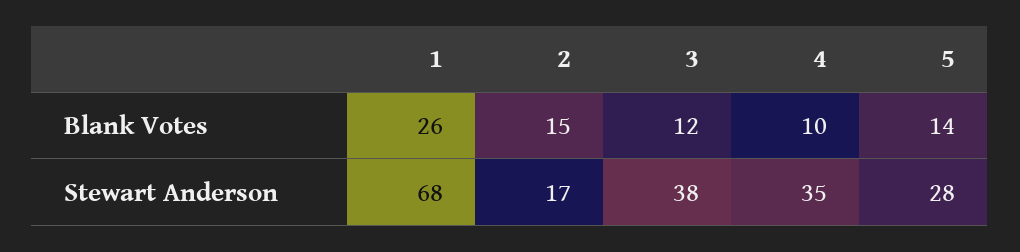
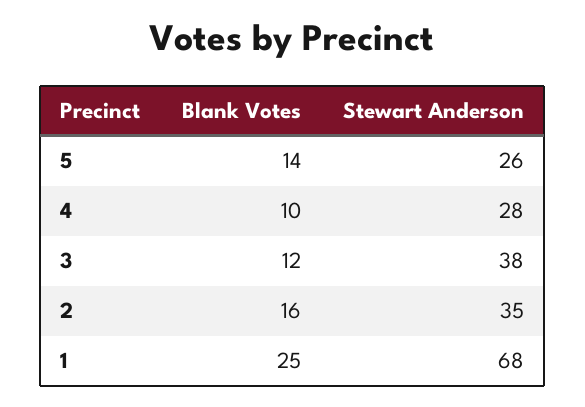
  {
    "1": {
-     "Blank Votes": 26,
+     "Blank Votes": 25,
      "Stewart Anderson": 68
    },
    "2": {
-     "Blank Votes": 15,
+     "Blank Votes": 16,
-     "Stewart Anderson": 17
+     "Stewart Anderson": 35
    },
    "3": {
      "Blank Votes": 12,
      "Stewart Anderson": 38
    },
    "4": {
      "Blank Votes": 10,
-     "Stewart Anderson": 35
+     "Stewart Anderson": 28
    },
    "5": {
      "Blank Votes": 14,
-     "Stewart Anderson": 28
+     "Stewart Anderson": 26
    }
  }

